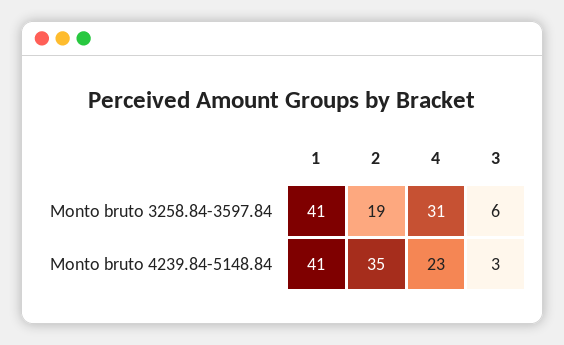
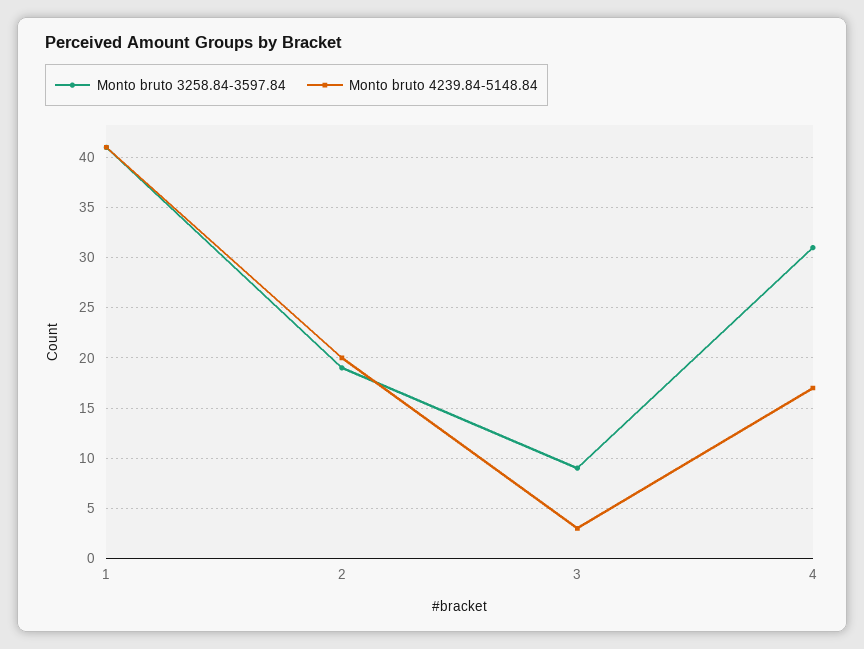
  {
    "Monto bruto 3258.84-3597.84": {
      "1": 41,
      "2": 19,
      "4": 31,
-     "3": 6
+     "3": 9
    },
    "Monto bruto 4239.84-5148.84": {
      "1": 41,
-     "2": 35,
+     "2": 20,
-     "4": 23,
+     "4": 17,
      "3": 3
    }
  }

